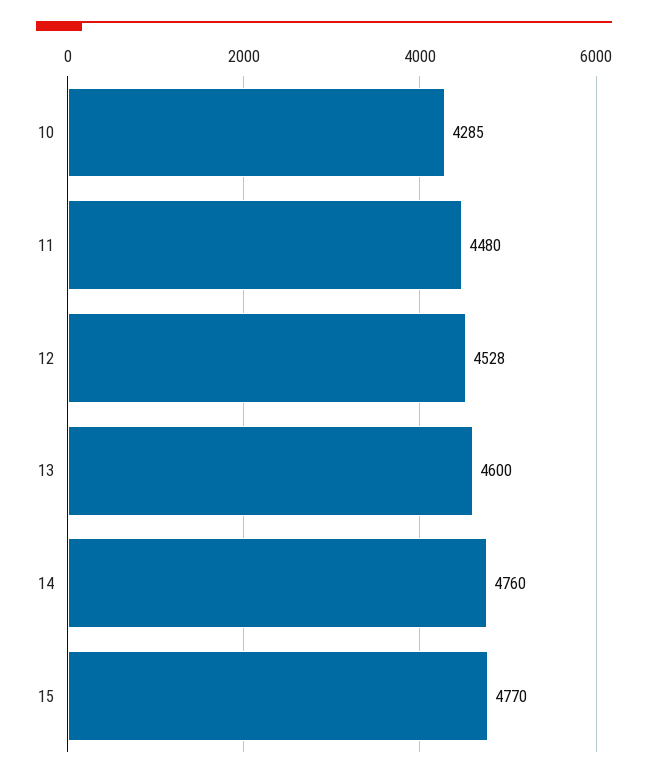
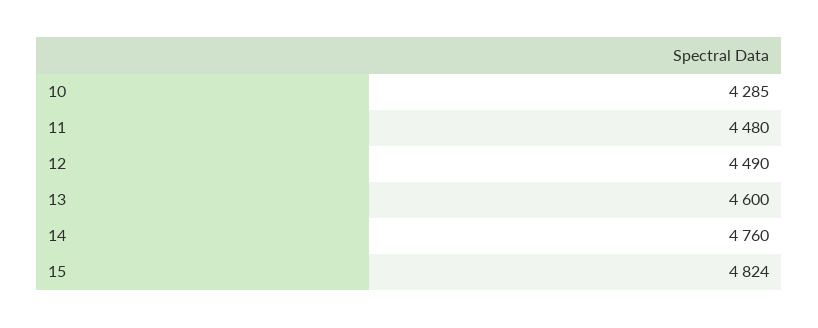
  {
    "10": 4285,
    "11": 4480,
-   "12": 4528,
+   "12": 4490,
    "13": 4600,
    "14": 4760,
-   "15": 4770
+   "15": 4824
  }

